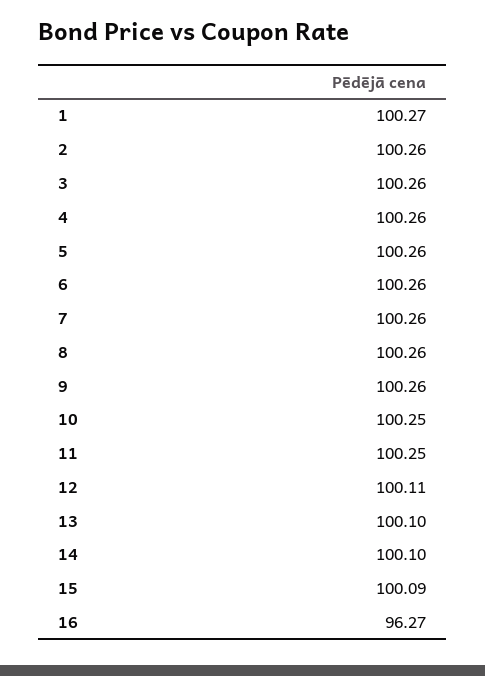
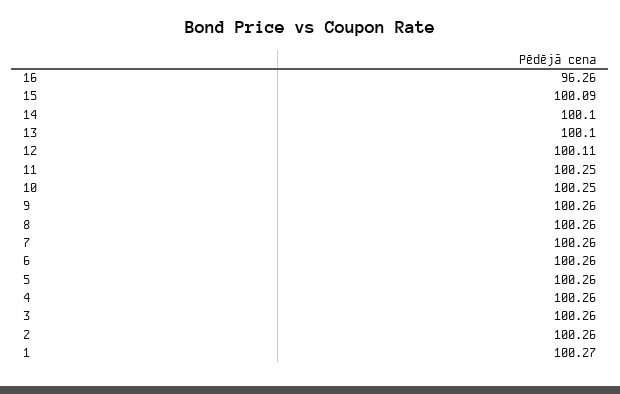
  {
    "1": 100.27,
    "2": 100.26,
    "3": 100.26,
    "4": 100.26,
    "5": 100.26,
    "6": 100.26,
    "7": 100.26,
    "8": 100.26,
    "9": 100.26,
    "10": 100.25,
    "11": 100.25,
    "12": 100.11,
    "13": 100.1,
    "14": 100.1,
    "15": 100.09,
-   "16": 96.27
+   "16": 96.26
  }

